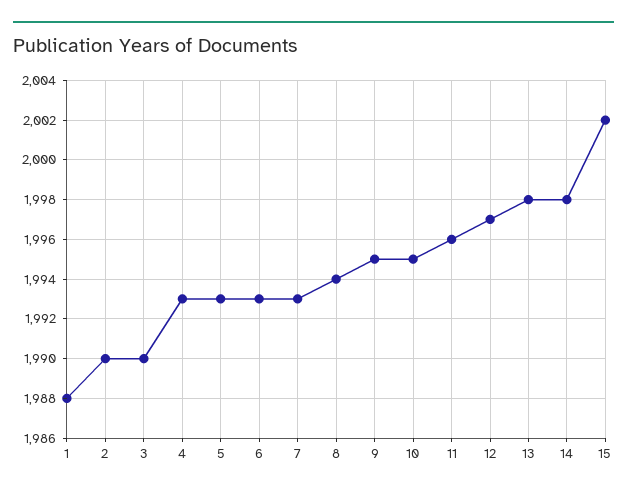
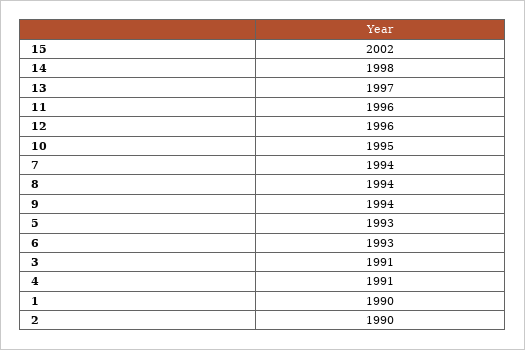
  {
-   "1": 1988,
+   "1": 1990,
    "2": 1990,
-   "3": 1990,
+   "3": 1991,
-   "4": 1993,
+   "4": 1991,
    "5": 1993,
    "6": 1993,
-   "7": 1993,
+   "7": 1994,
    "8": 1994,
-   "9": 1995,
+   "9": 1994,
    "10": 1995,
    "11": 1996,
-   "12": 1997,
+   "12": 1996,
-   "13": 1998,
+   "13": 1997,
    "14": 1998,
    "15": 2002
  }

